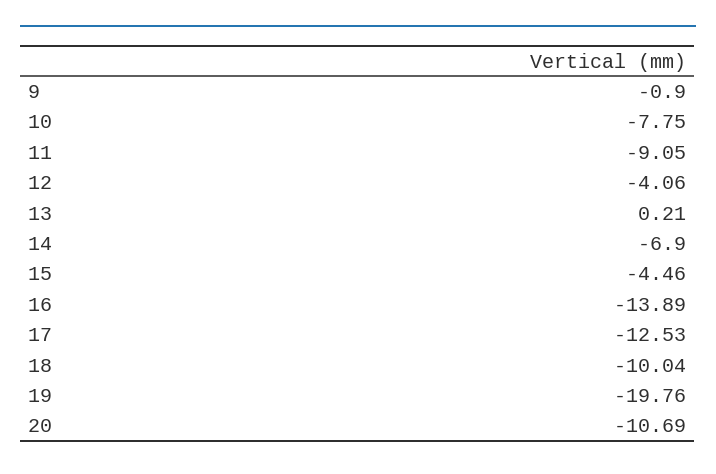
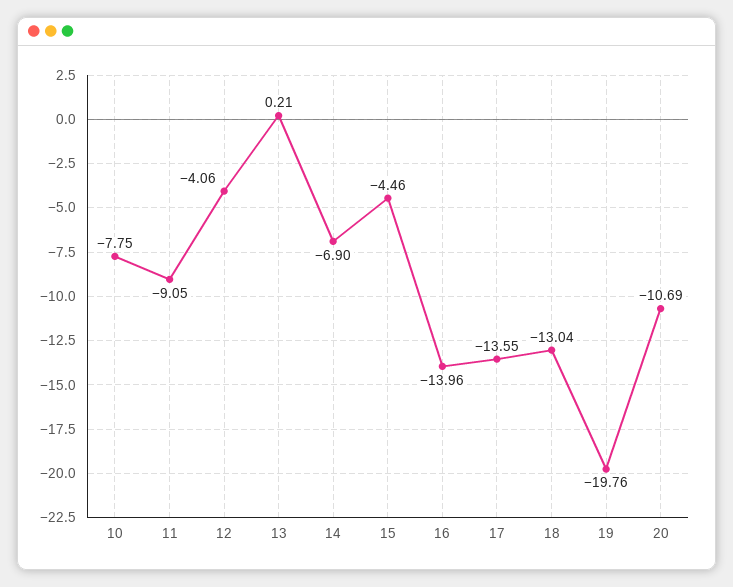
  {
-   "9": -0.9,
    "10": -7.75,
    "11": -9.05,
    "12": -4.06,
    "13": 0.21,
    "14": -6.9,
    "15": -4.46,
-   "16": -13.89,
+   "16": -13.96,
-   "17": -12.53,
+   "17": -13.55,
-   "18": -10.04,
+   "18": -13.04,
    "19": -19.76,
    "20": -10.69
  }

